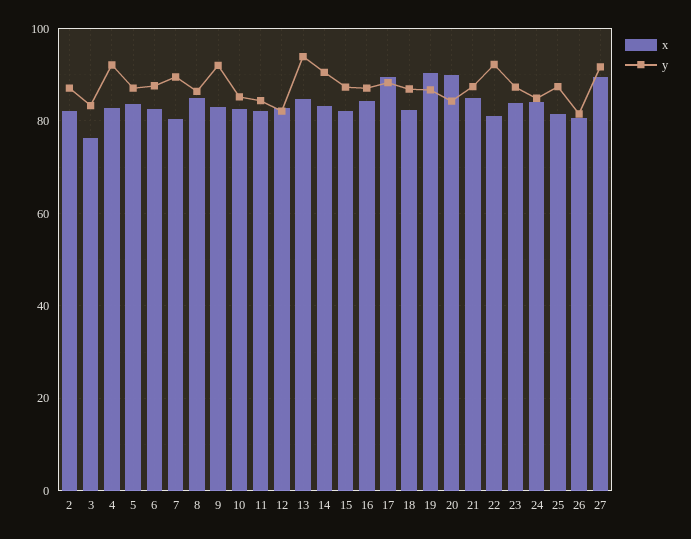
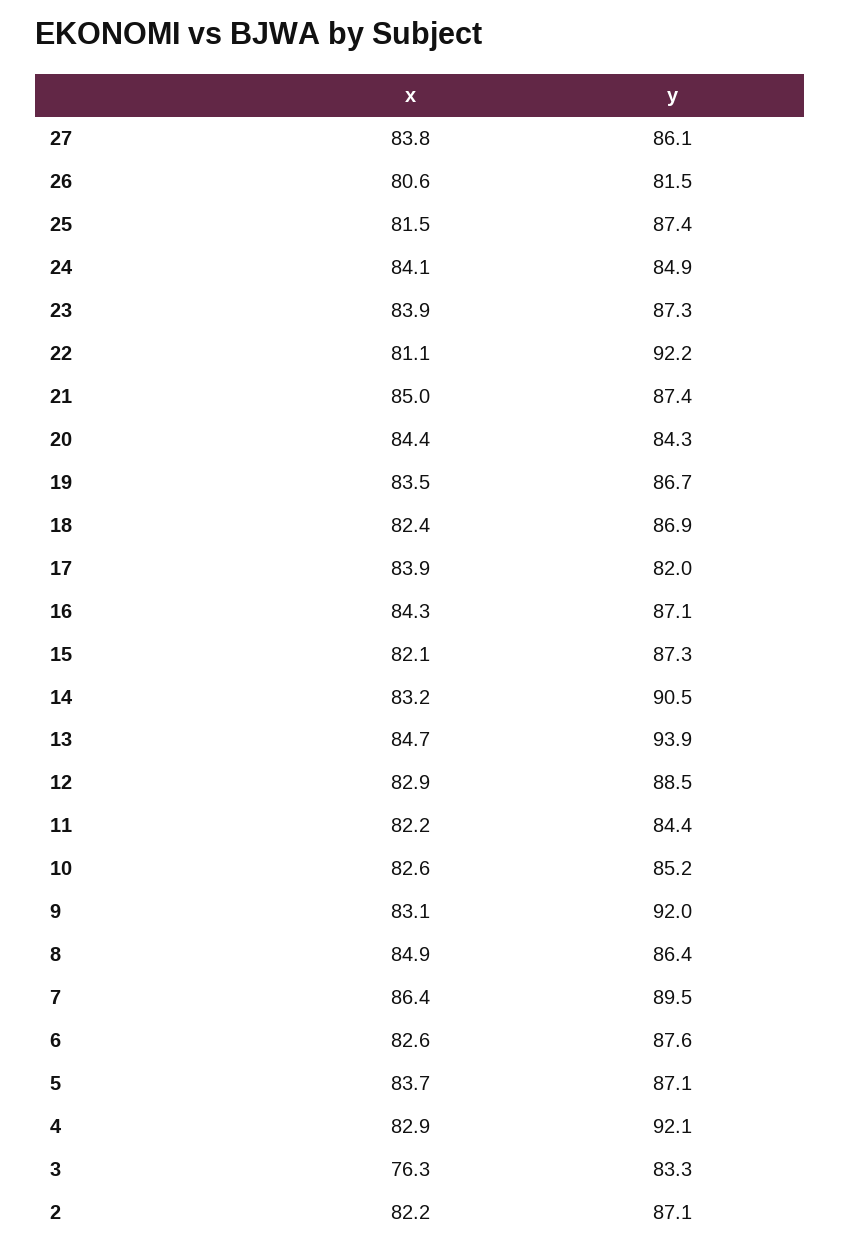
  {
    "x": {
      "2": 82.2,
      "3": 76.3,
      "4": 82.9,
      "5": 83.7,
      "6": 82.6,
-     "7": 80,
+     "7": 86.4,
      "8": 84.9,
      "9": 83.1,
      "10": 82.6,
      "11": 82.2,
      "12": 82.9,
      "13": 84.7,
      "14": 83.2,
      "15": 82.1,
      "16": 84.3,
-     "17": 90,
+     "17": 83.9,
      "18": 82.4,
-     "19": 90,
+     "19": 83.5,
-     "20": 90,
+     "20": 84.4,
      "21": 85,
      "22": 81.1,
      "23": 83.9,
      "24": 84.1,
      "25": 81.5,
      "26": 80.6,
-     "27": 90
+     "27": 83.8
    },
    "y": {
      "2": 87.1,
      "3": 83.3,
      "4": 92.1,
      "5": 87.1,
      "6": 87.6,
      "7": 89.5,
      "8": 86.4,
      "9": 92,
      "10": 85.2,
      "11": 84.4,
-     "12": 82,
+     "12": 88.5,
      "13": 93.9,
      "14": 90.5,
      "15": 87.3,
      "16": 87.1,
-     "17": 88,
+     "17": 82,
      "18": 86.9,
      "19": 86.7,
      "20": 84.3,
      "21": 87.4,
      "22": 92.2,
      "23": 87.3,
      "24": 84.9,
      "25": 87.4,
      "26": 81.5,
-     "27": 92
+     "27": 86.1
    }
  }

